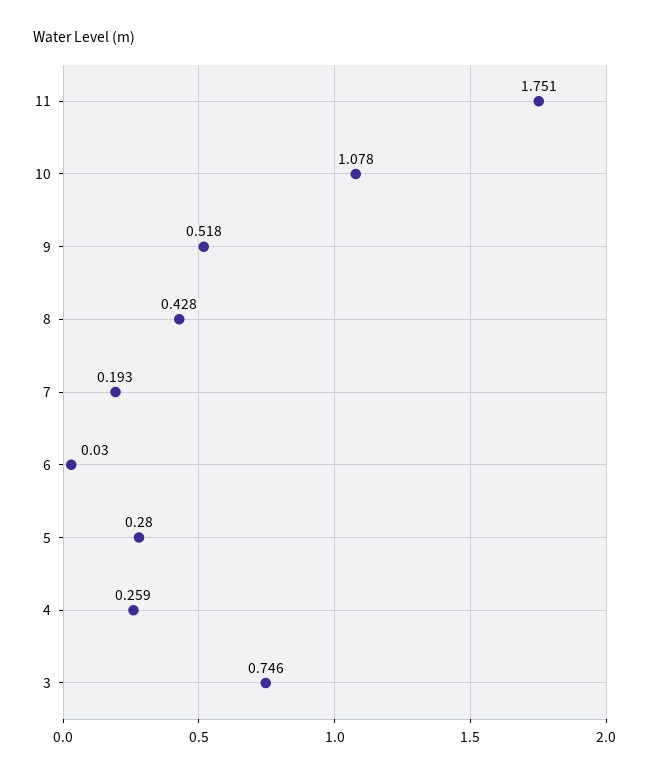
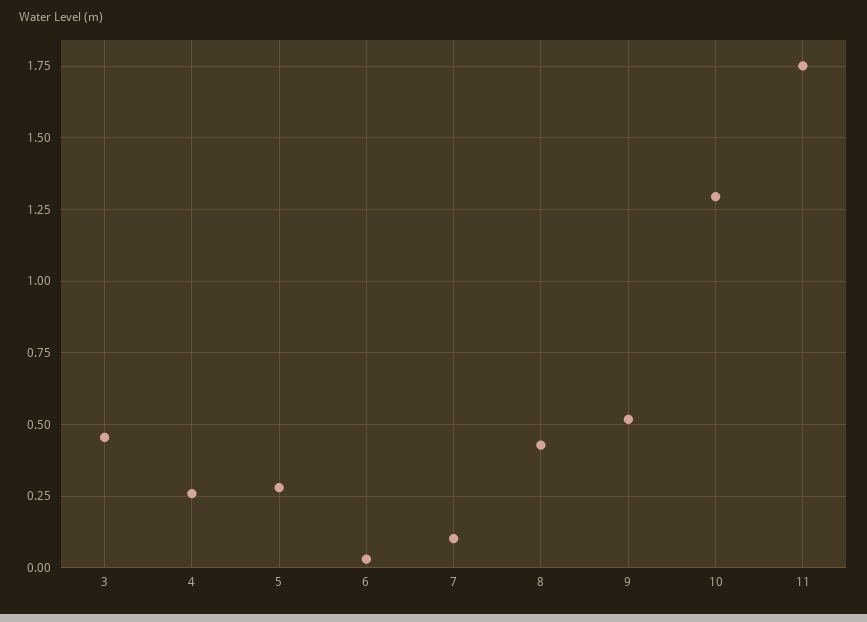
  {
    "11": 1.751,
-   "10": 1.078,
+   "10": 1.3,
    "9": 0.518,
    "8": 0.428,
-   "7": 0.193,
+   "7": 0.1,
    "6": 0.03,
    "5": 0.28,
    "4": 0.259,
-   "3": 0.746
+   "3": 0.45
  }

